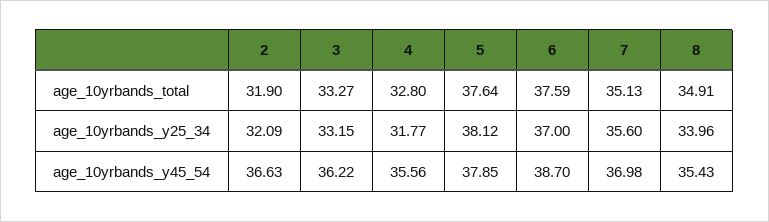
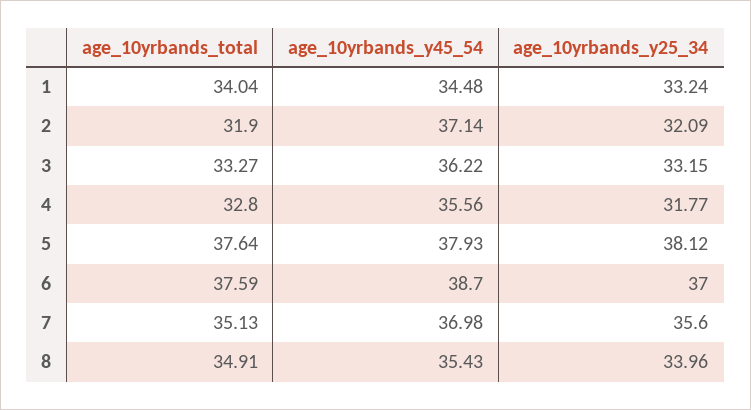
  {
    "2": {
      "age_10yrbands_total": 31.9,
      "age_10yrbands_y25_34": 32.09,
-     "age_10yrbands_y45_54": 36.63
+     "age_10yrbands_y45_54": 37.14
    },
    "3": {
      "age_10yrbands_total": 33.27,
      "age_10yrbands_y25_34": 33.15,
      "age_10yrbands_y45_54": 36.22
    },
    "4": {
      "age_10yrbands_total": 32.8,
      "age_10yrbands_y25_34": 31.77,
      "age_10yrbands_y45_54": 35.56
    },
    "5": {
      "age_10yrbands_total": 37.64,
      "age_10yrbands_y25_34": 38.12,
-     "age_10yrbands_y45_54": 37.85
+     "age_10yrbands_y45_54": 37.93
    },
    "6": {
      "age_10yrbands_total": 37.59,
      "age_10yrbands_y25_34": 37,
      "age_10yrbands_y45_54": 38.7
    },
    "7": {
      "age_10yrbands_total": 35.13,
      "age_10yrbands_y25_34": 35.6,
      "age_10yrbands_y45_54": 36.98
    },
    "8": {
      "age_10yrbands_total": 34.91,
      "age_10yrbands_y25_34": 33.96,
      "age_10yrbands_y45_54": 35.43
-   }
+   },
+   "1": {
+     "age_10yrbands_total": 34.04,
+     "age_10yrbands_y45_54": 34.48,
+     "age_10yrbands_y25_34": 33.24
+   }
  }

